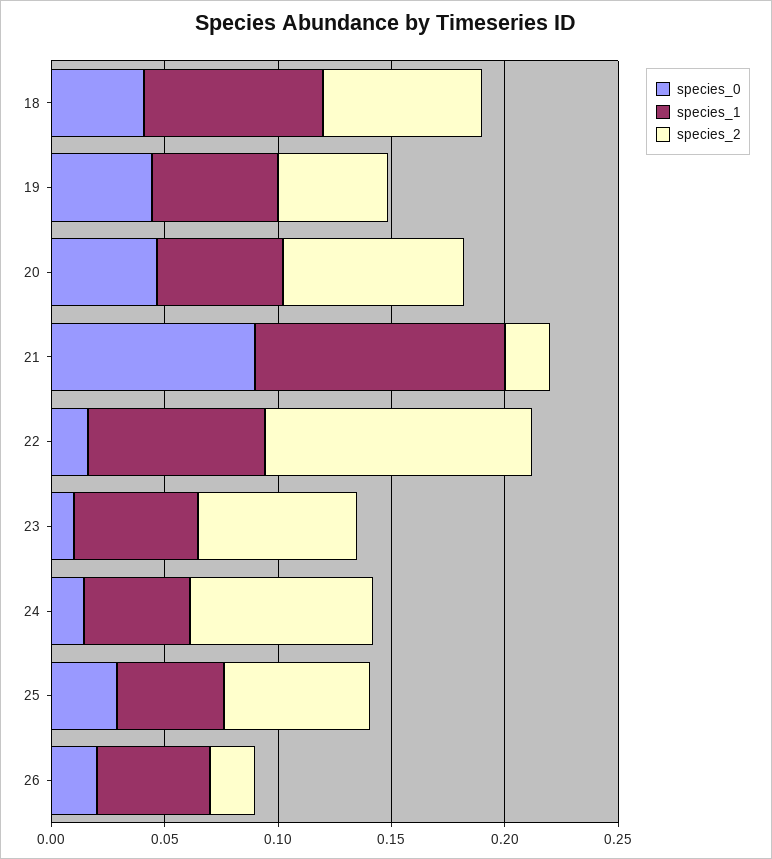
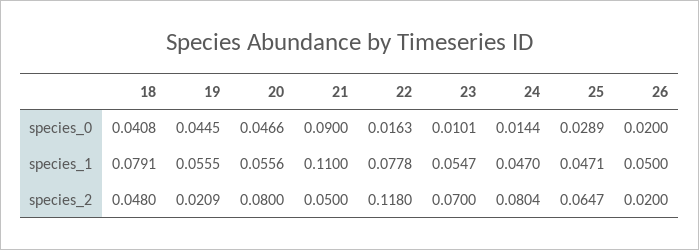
  {
    "species_0": {
      "18": 0.0408,
      "19": 0.0445,
      "20": 0.0466,
      "21": 0.09,
      "22": 0.0163,
      "23": 0.0101,
      "24": 0.0144,
      "25": 0.0289,
      "26": 0.02
    },
    "species_1": {
      "18": 0.0791,
      "19": 0.0555,
      "20": 0.0556,
      "21": 0.11,
      "22": 0.0778,
      "23": 0.0547,
      "24": 0.047,
      "25": 0.0471,
      "26": 0.05
    },
    "species_2": {
-     "18": 0.07,
+     "18": 0.048,
-     "19": 0.05,
+     "19": 0.0209,
      "20": 0.08,
-     "21": 0.02,
+     "21": 0.05,
      "22": 0.118,
      "23": 0.07,
      "24": 0.0804,
      "25": 0.0647,
      "26": 0.02
    }
  }

